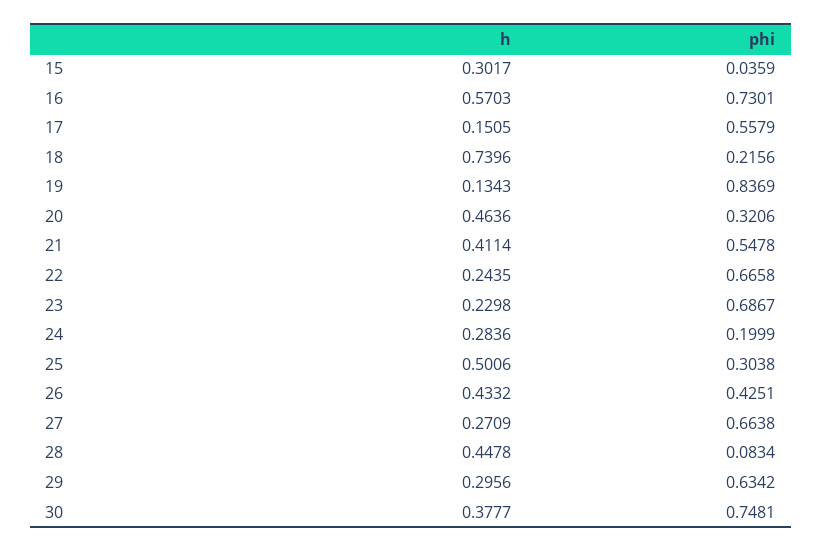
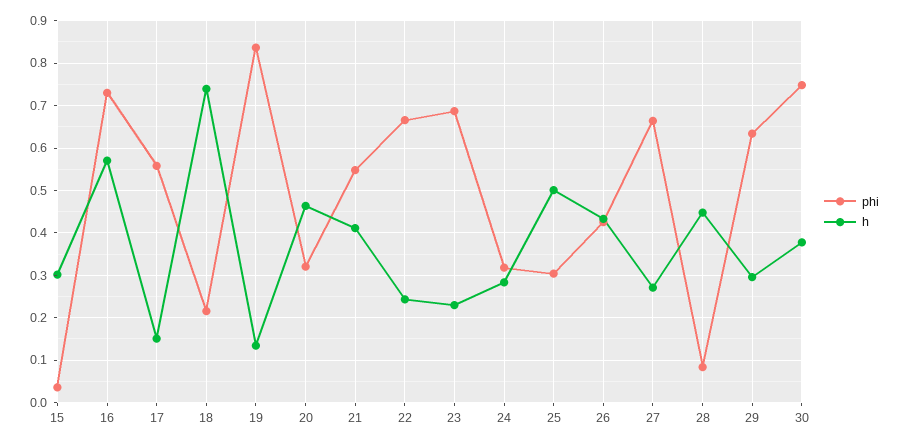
  {
    "h": {
      "15": 0.3017,
      "16": 0.5703,
      "17": 0.1505,
      "18": 0.7396,
      "19": 0.1343,
      "20": 0.4636,
      "21": 0.4114,
      "22": 0.2435,
      "23": 0.2298,
      "24": 0.2836,
      "25": 0.5006,
      "26": 0.4332,
      "27": 0.2709,
      "28": 0.4478,
      "29": 0.2956,
      "30": 0.3777
    },
    "phi": {
      "15": 0.0359,
      "16": 0.7301,
      "17": 0.5579,
      "18": 0.2156,
      "19": 0.8369,
      "20": 0.3206,
      "21": 0.5478,
      "22": 0.6658,
      "23": 0.6867,
-     "24": 0.1999,
+     "24": 0.32,
      "25": 0.3038,
      "26": 0.4251,
      "27": 0.6638,
      "28": 0.0834,
      "29": 0.6342,
      "30": 0.7481
    }
  }

